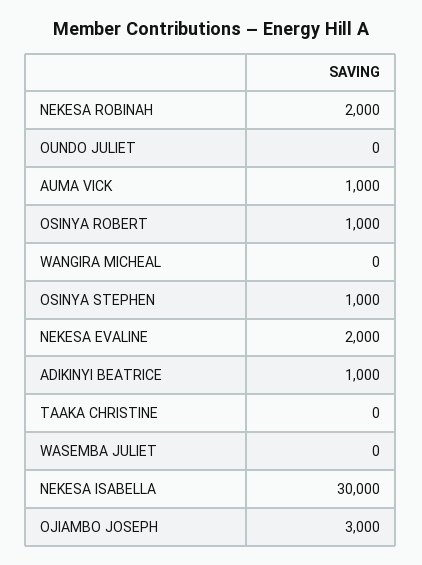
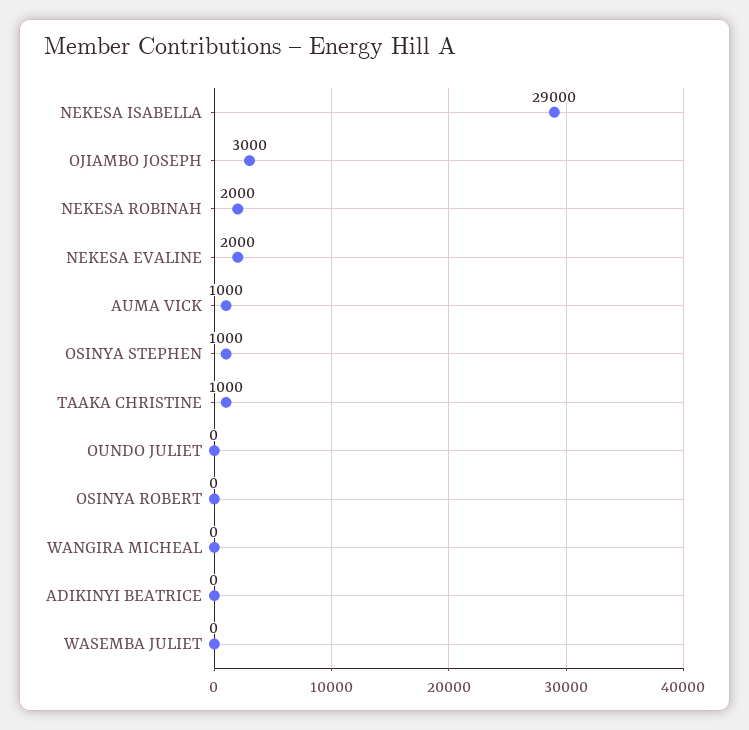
  {
    "NEKESA ROBINAH": 2000,
    "OUNDO JULIET": 0,
    "AUMA VICK": 1000,
-   "OSINYA ROBERT": 1000,
+   "OSINYA ROBERT": 0,
    "WANGIRA MICHEAL": 0,
    "OSINYA STEPHEN": 1000,
    "NEKESA EVALINE": 2000,
-   "ADIKINYI BEATRICE": 1000,
+   "ADIKINYI BEATRICE": 0,
-   "TAAKA CHRISTINE": 0,
+   "TAAKA CHRISTINE": 1000,
    "WASEMBA JULIET": 0,
-   "NEKESA ISABELLA": 30000,
+   "NEKESA ISABELLA": 29000,
    "OJIAMBO JOSEPH": 3000
  }

